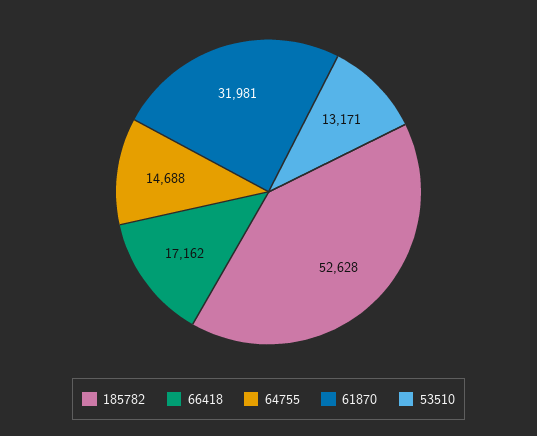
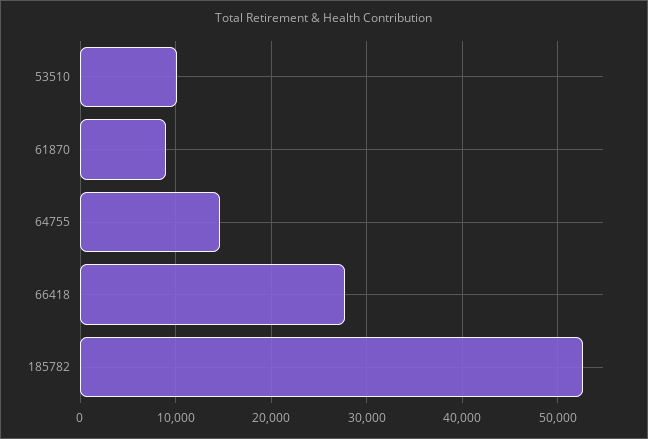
  {
    "185782": 52628,
-   "66418": 17162,
+   "66418": 28000,
    "64755": 14688,
-   "61870": 31981,
+   "61870": 9000,
-   "53510": 13171
+   "53510": 10000
  }

